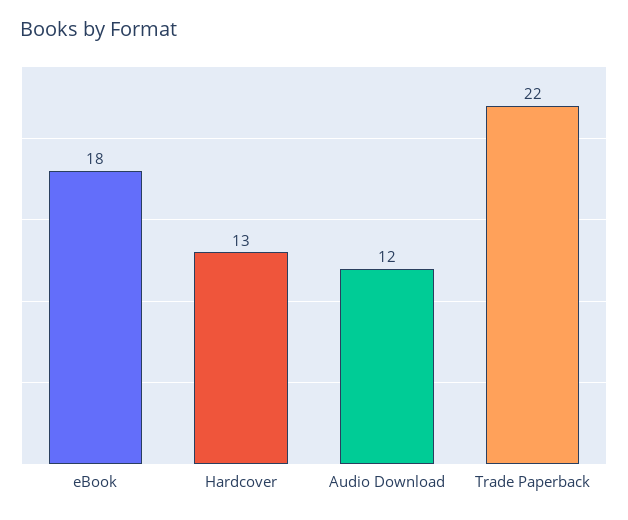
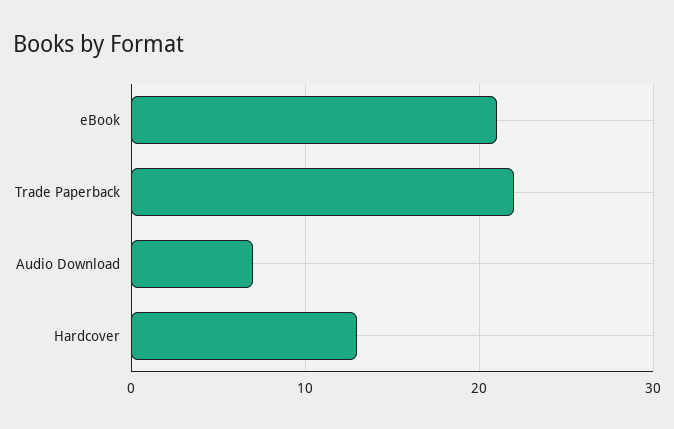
  {
-   "eBook": 18,
+   "eBook": 21,
    "Hardcover": 13,
-   "Audio Download": 12,
+   "Audio Download": 7,
    "Trade Paperback": 22
  }

